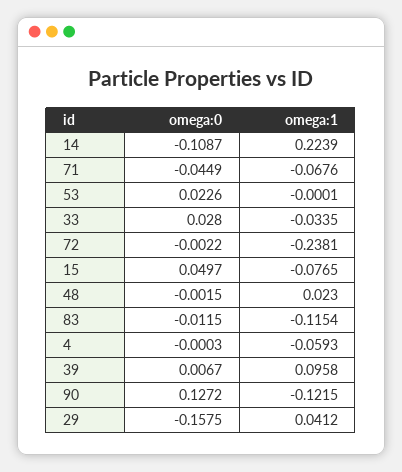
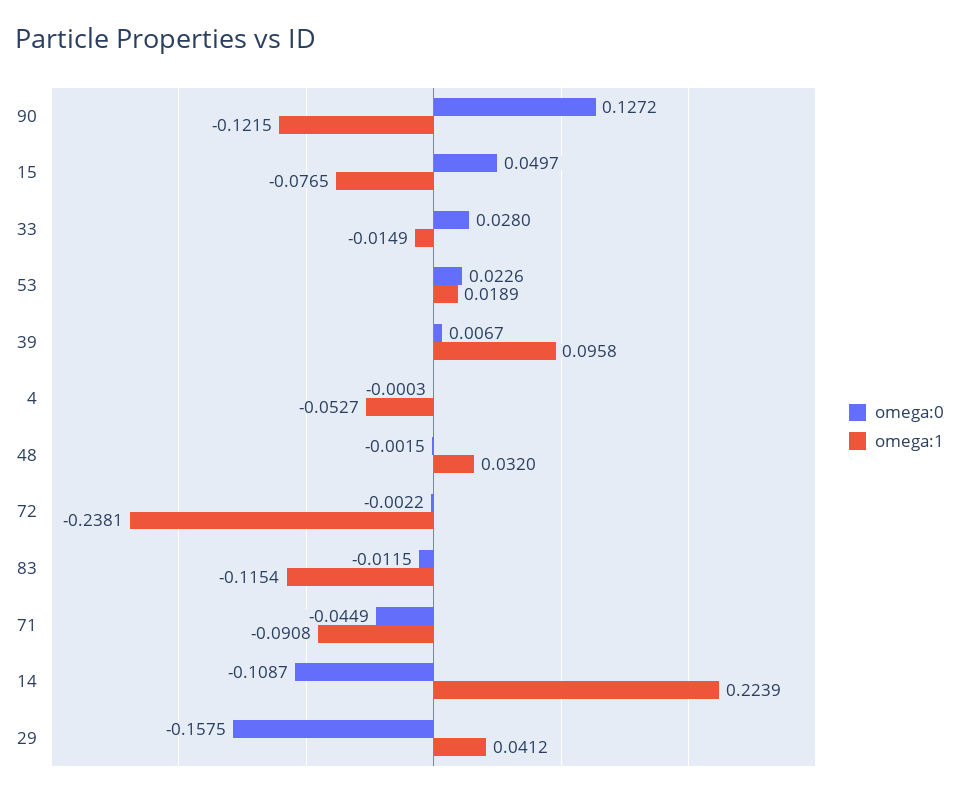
  {
    "omega:0": {
      "14": -0.1087,
      "71": -0.0449,
      "53": 0.0226,
      "33": 0.028,
      "72": -0.0022,
      "15": 0.0497,
      "48": -0.0015,
      "83": -0.0115,
      "4": -0.0003,
      "39": 0.0067,
      "90": 0.1272,
      "29": -0.1575
    },
    "omega:1": {
      "14": 0.2239,
-     "71": -0.0676,
+     "71": -0.0908,
-     "53": -0.0001,
+     "53": 0.0189,
-     "33": -0.0335,
+     "33": -0.0149,
      "72": -0.2381,
      "15": -0.0765,
-     "48": 0.023,
+     "48": 0.032,
      "83": -0.1154,
-     "4": -0.0593,
+     "4": -0.0527,
      "39": 0.0958,
      "90": -0.1215,
      "29": 0.0412
    }
  }

